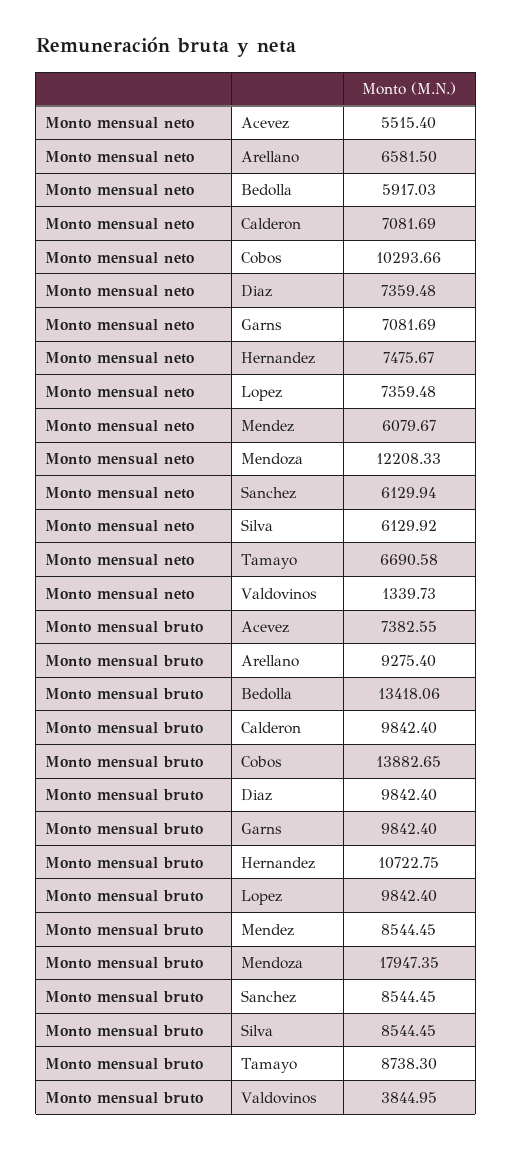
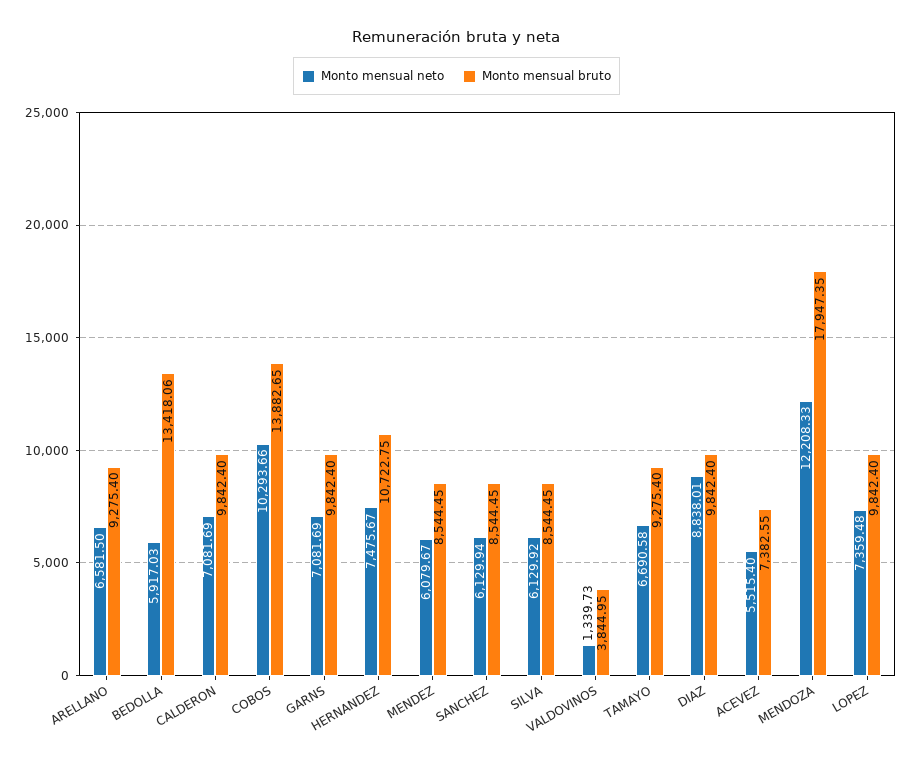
  {
    "Monto mensual neto": {
      "Acevez": 5515.4,
      "Arellano": 6581.5,
      "Bedolla": 5917.03,
      "Calderon": 7081.69,
      "Cobos": 10293.66,
-     "Diaz": 7359.48,
+     "Diaz": 8838.01,
      "Garns": 7081.69,
      "Hernandez": 7475.67,
      "Lopez": 7359.48,
      "Mendez": 6079.67,
      "Mendoza": 12208.33,
      "Sanchez": 6129.94,
      "Silva": 6129.92,
      "Tamayo": 6690.58,
      "Valdovinos": 1339.73
    },
    "Monto mensual bruto": {
      "Acevez": 7382.55,
      "Arellano": 9275.4,
      "Bedolla": 13418.06,
      "Calderon": 9842.4,
      "Cobos": 13882.65,
      "Diaz": 9842.4,
      "Garns": 9842.4,
      "Hernandez": 10722.75,
      "Lopez": 9842.4,
      "Mendez": 8544.45,
      "Mendoza": 17947.35,
      "Sanchez": 8544.45,
      "Silva": 8544.45,
-     "Tamayo": 8738.3,
+     "Tamayo": 9275.4,
      "Valdovinos": 3844.95
    }
  }

